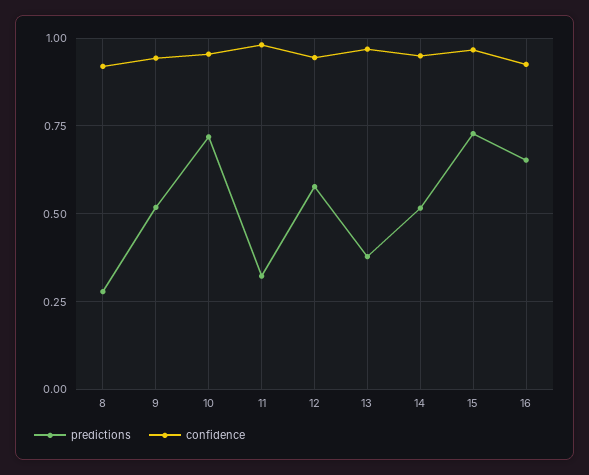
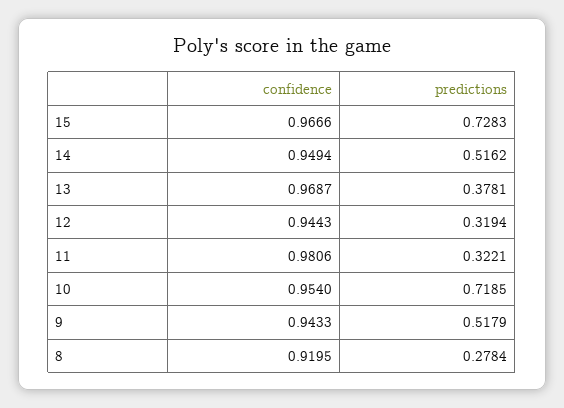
  {
    "predictions": {
      "8": 0.2784,
      "9": 0.5179,
      "10": 0.7185,
      "11": 0.3221,
-     "12": 0.575,
+     "12": 0.3194,
      "13": 0.3781,
      "14": 0.5162,
-     "15": 0.7283,
+     "15": 0.7283
-     "16": 0.65
    },
    "confidence": {
      "8": 0.9195,
      "9": 0.9433,
      "10": 0.954,
      "11": 0.9806,
      "12": 0.9443,
      "13": 0.9687,
      "14": 0.9494,
-     "15": 0.9666,
+     "15": 0.9666
-     "16": 0.925
    }
  }

